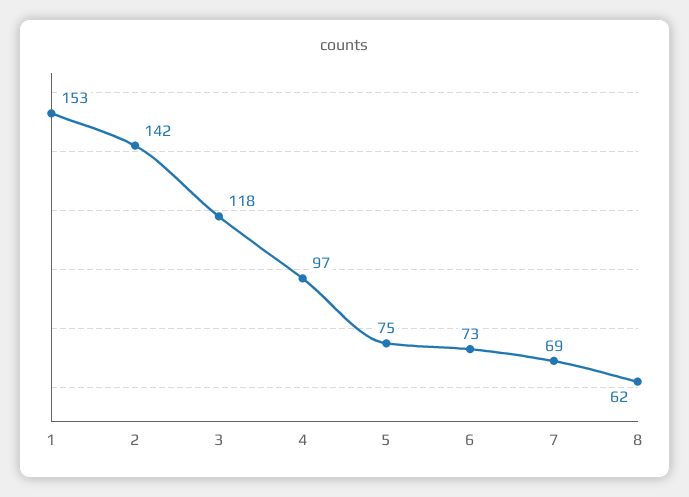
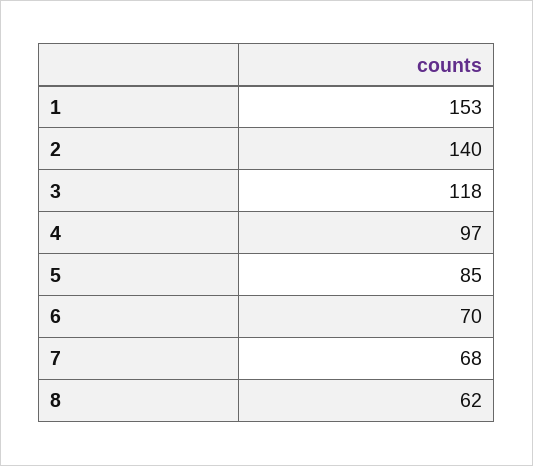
  {
    "1": 153,
-   "2": 142,
+   "2": 140,
    "3": 118,
    "4": 97,
-   "5": 75,
+   "5": 85,
-   "6": 73,
+   "6": 70,
-   "7": 69,
+   "7": 68,
    "8": 62
  }

